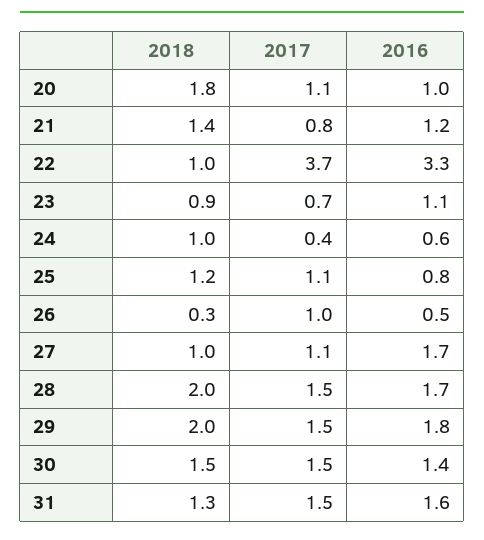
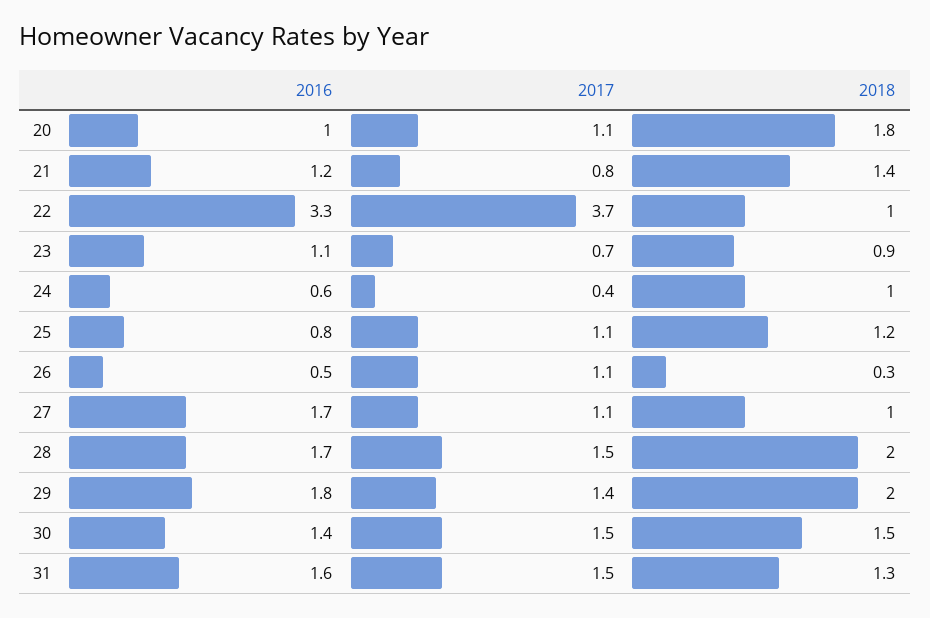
  {
    "2018": {
      "20": 1.8,
      "21": 1.4,
      "22": 1,
      "23": 0.9,
      "24": 1,
      "25": 1.2,
      "26": 0.3,
      "27": 1,
      "28": 2,
      "29": 2,
      "30": 1.5,
      "31": 1.3
    },
    "2017": {
      "20": 1.1,
      "21": 0.8,
      "22": 3.7,
      "23": 0.7,
      "24": 0.4,
      "25": 1.1,
-     "26": 1,
+     "26": 1.1,
      "27": 1.1,
      "28": 1.5,
-     "29": 1.5,
+     "29": 1.4,
      "30": 1.5,
      "31": 1.5
    },
    "2016": {
      "20": 1,
      "21": 1.2,
      "22": 3.3,
      "23": 1.1,
      "24": 0.6,
      "25": 0.8,
      "26": 0.5,
      "27": 1.7,
      "28": 1.7,
      "29": 1.8,
      "30": 1.4,
      "31": 1.6
    }
  }

